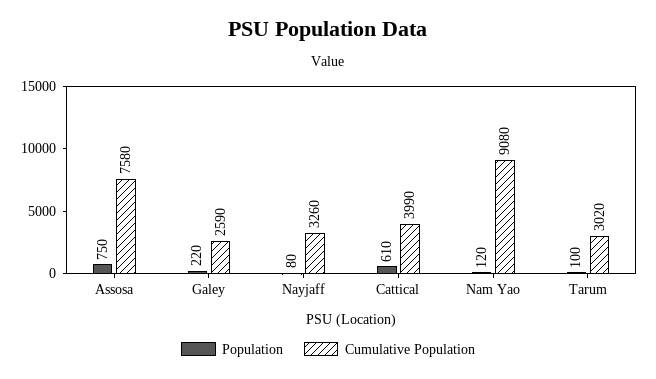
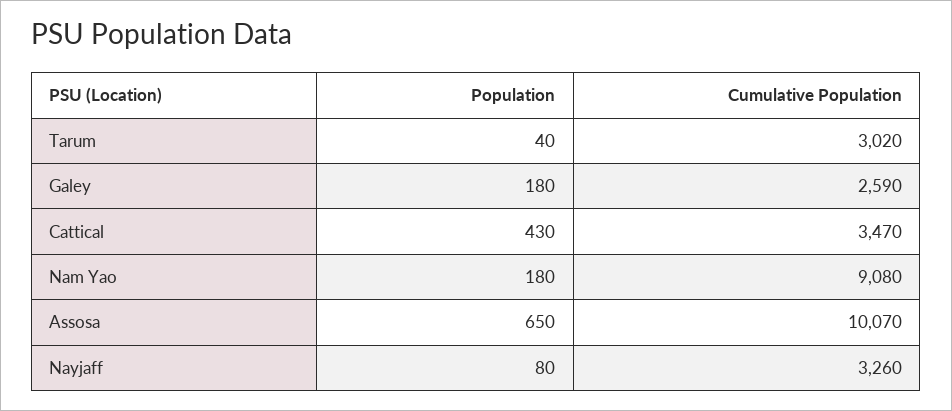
  {
    "Population": {
-     "Assosa": 750,
+     "Assosa": 650,
-     "Galey": 220,
+     "Galey": 180,
      "Nayjaff": 80,
-     "Cattical": 610,
+     "Cattical": 430,
-     "Nam Yao": 120,
+     "Nam Yao": 180,
-     "Tarum": 100
+     "Tarum": 40
    },
    "Cumulative Population": {
-     "Assosa": 7580,
+     "Assosa": 10070,
      "Galey": 2590,
      "Nayjaff": 3260,
-     "Cattical": 3990,
+     "Cattical": 3470,
      "Nam Yao": 9080,
      "Tarum": 3020
    }
  }

